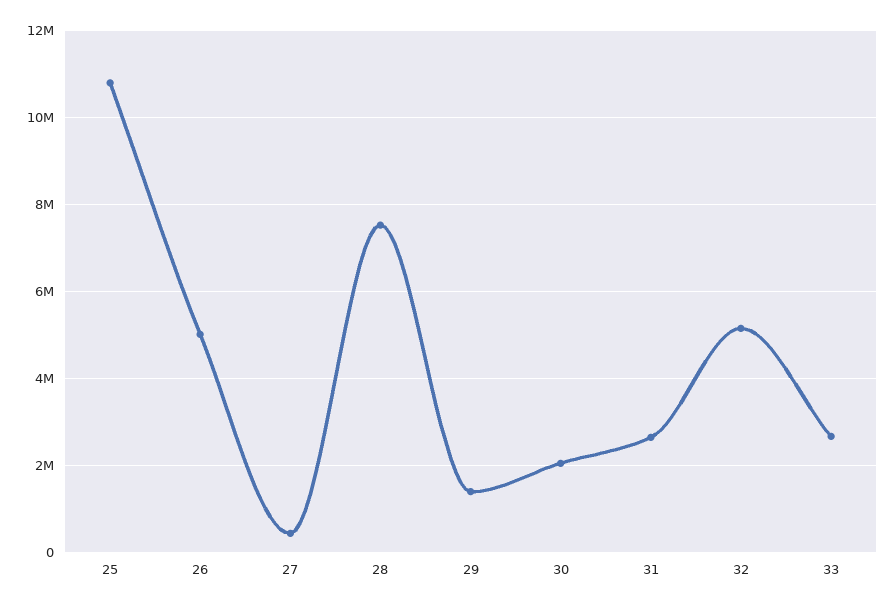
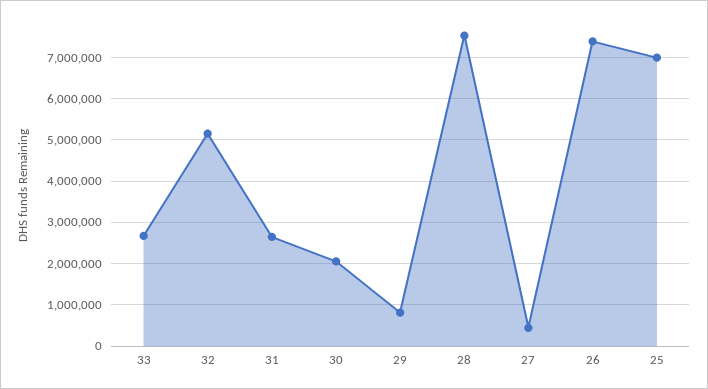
  {
-   "25": 10800000,
+   "25": 7000000,
-   "26": 5000000,
+   "26": 7400000,
    "27": 400000,
    "28": 7600000,
-   "29": 1400000,
+   "29": 800000,
    "30": 2000000,
    "31": 2600000,
    "32": 5200000,
    "33": 2600000
  }

